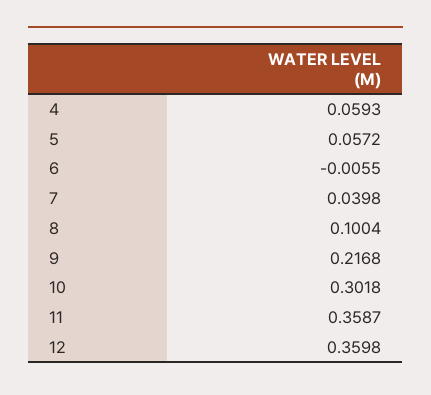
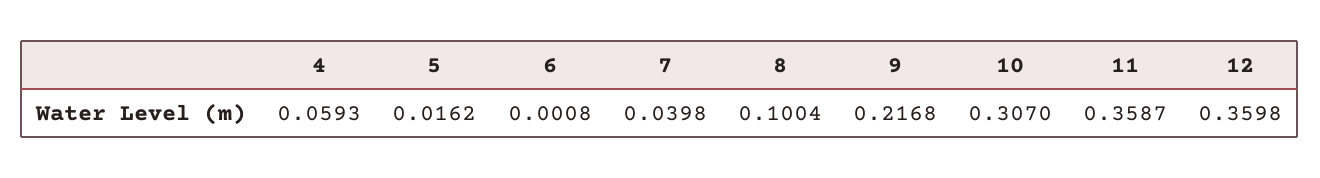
  {
    "4": 0.0593,
-   "5": 0.0572,
+   "5": 0.0162,
-   "6": -0.0055,
+   "6": 0.0008,
    "7": 0.0398,
    "8": 0.1004,
    "9": 0.2168,
-   "10": 0.3018,
+   "10": 0.307,
    "11": 0.3587,
    "12": 0.3598
  }

